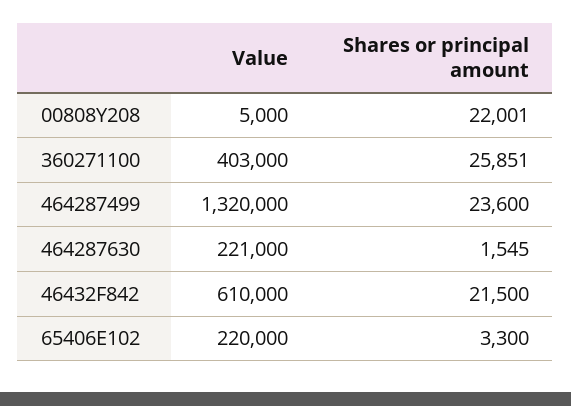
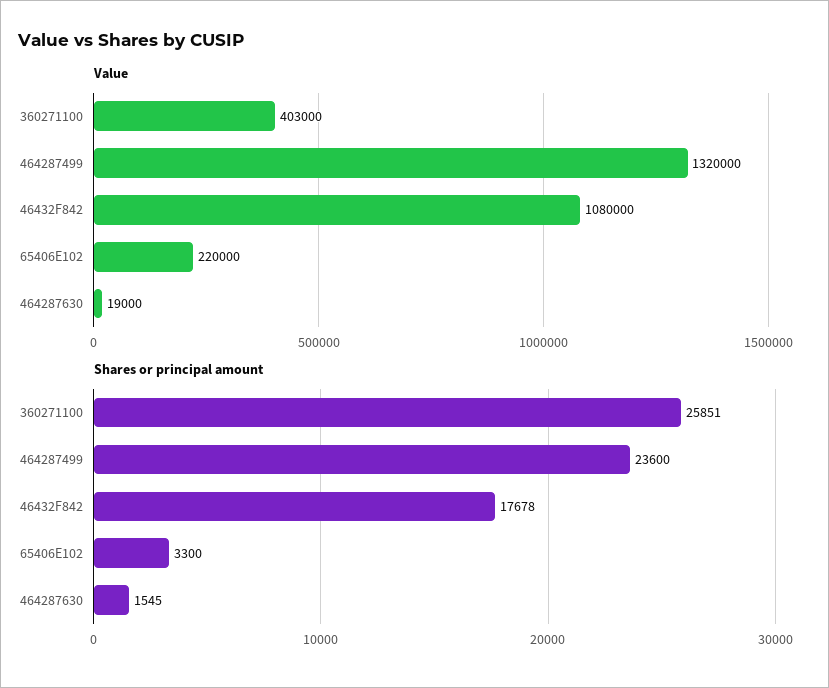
  {
    "Value": {
-     "00808Y208": 5000,
      "360271100": 403000,
      "464287499": 1320000,
-     "464287630": 221000,
+     "464287630": 19000,
-     "46432F842": 610000,
+     "46432F842": 1080000,
      "65406E102": 220000
    },
    "Shares or principal amount": {
-     "00808Y208": 22001,
      "360271100": 25851,
      "464287499": 23600,
      "464287630": 1545,
-     "46432F842": 21500,
+     "46432F842": 17678,
      "65406E102": 3300
    }
  }

